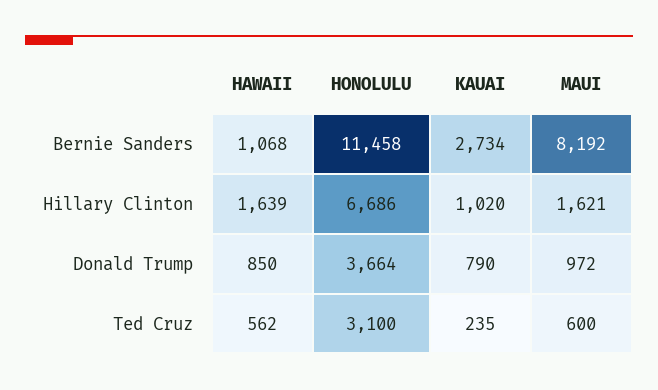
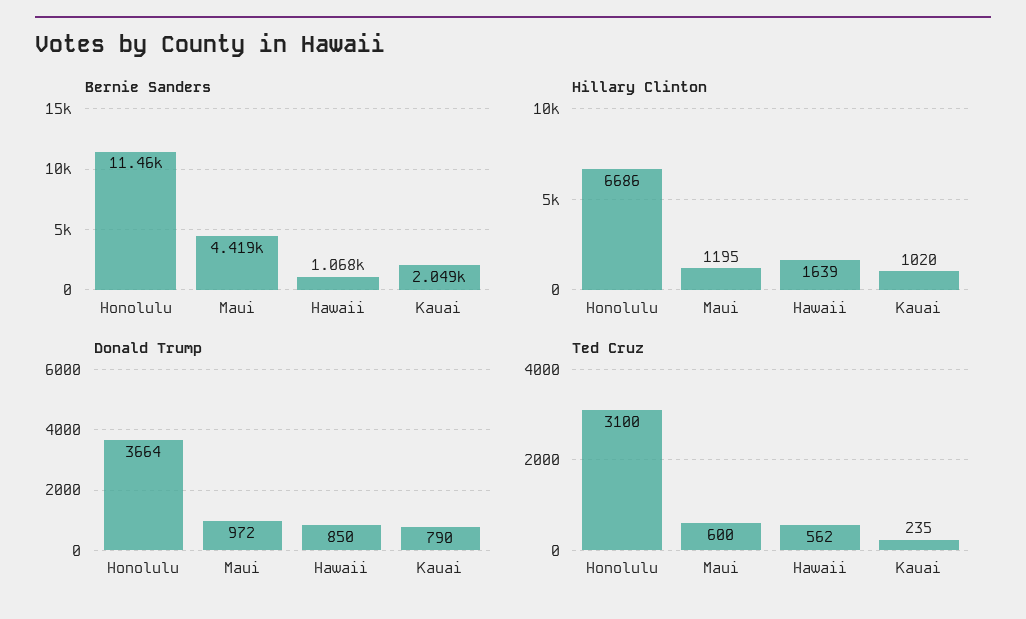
  {
    "Bernie Sanders": {
      "HAWAII": 1068,
      "HONOLULU": 11458,
-     "KAUAI": 2734,
+     "KAUAI": 2049,
-     "MAUI": 8192
+     "MAUI": 4419
    },
    "Hillary Clinton": {
      "HAWAII": 1639,
      "HONOLULU": 6686,
      "KAUAI": 1020,
-     "MAUI": 1621
+     "MAUI": 1195
    },
    "Donald Trump": {
      "HAWAII": 850,
      "HONOLULU": 3664,
      "KAUAI": 790,
      "MAUI": 972
    },
    "Ted Cruz": {
      "HAWAII": 562,
      "HONOLULU": 3100,
      "KAUAI": 235,
      "MAUI": 600
    }
  }

